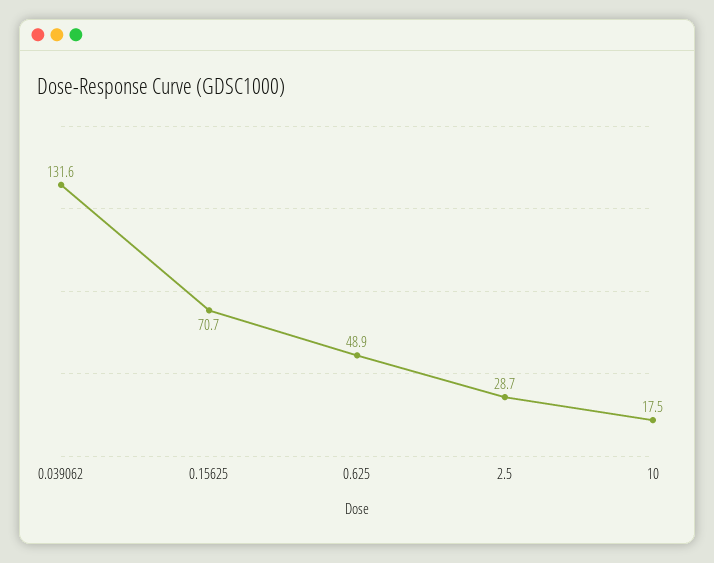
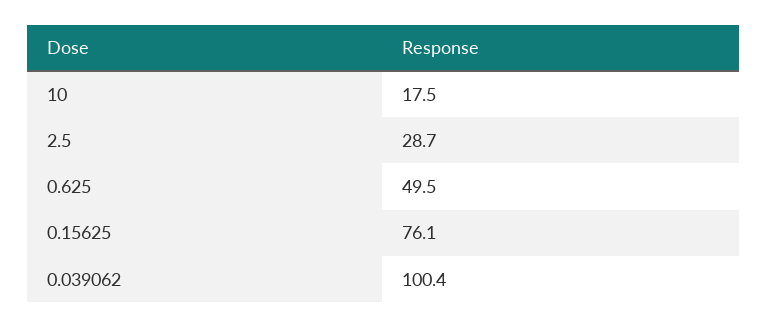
  {
-   "0.039062": 131.6,
+   "0.039062": 100.4,
-   "0.15625": 70.7,
+   "0.15625": 76.1,
-   "0.625": 48.9,
+   "0.625": 49.5,
    "2.5": 28.7,
    "10": 17.5
  }

